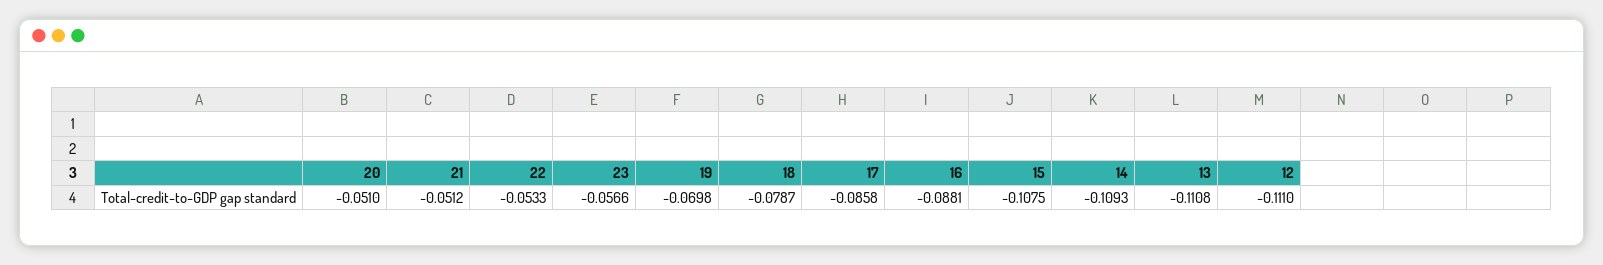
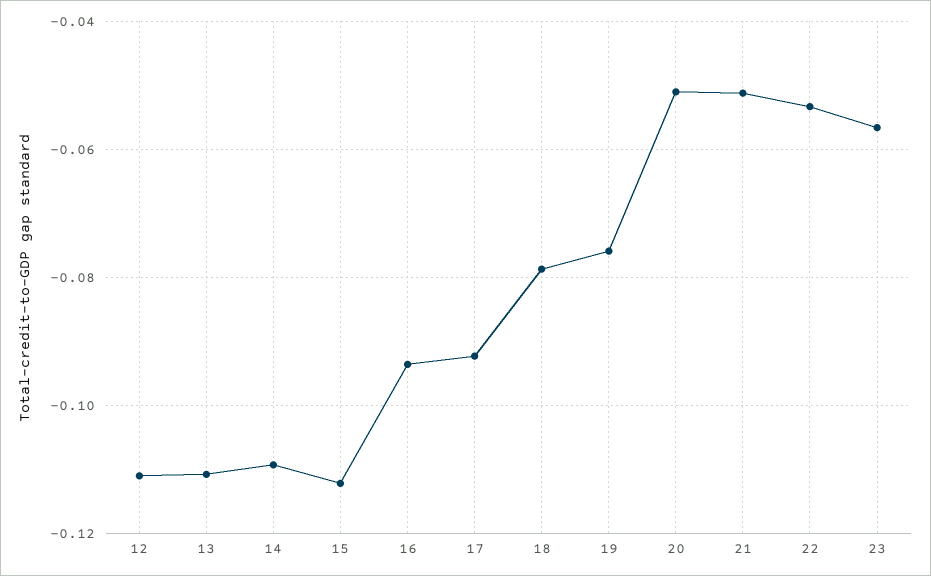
  {
    "20": -0.051,
    "21": -0.0512,
    "22": -0.0533,
    "23": -0.0566,
-   "19": -0.0698,
+   "19": -0.076,
    "18": -0.0787,
-   "17": -0.0858,
+   "17": -0.092,
-   "16": -0.0881,
+   "16": -0.094,
-   "15": -0.1075,
+   "15": -0.112,
    "14": -0.1093,
    "13": -0.1108,
    "12": -0.111
  }

